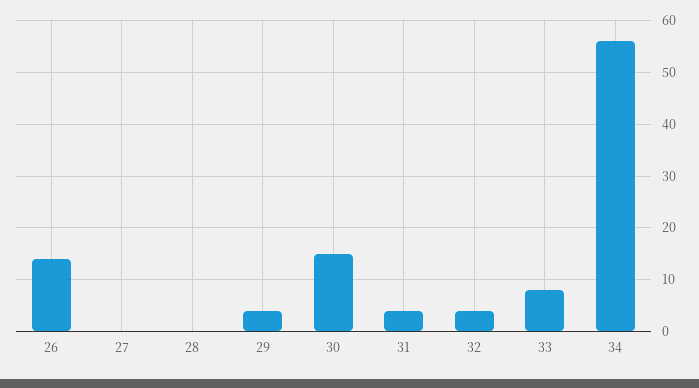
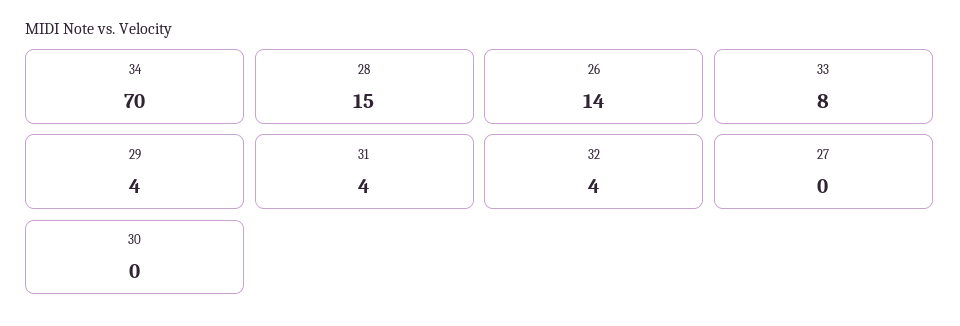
  {
    "26": 14,
    "27": 0,
-   "28": 0,
+   "28": 15,
    "29": 4,
-   "30": 15,
+   "30": 0,
    "31": 4,
    "32": 4,
    "33": 8,
-   "34": 55
+   "34": 70
  }

